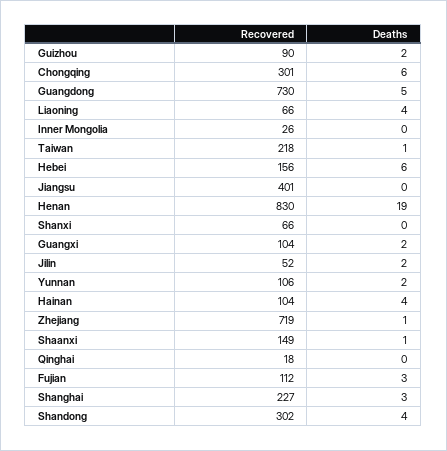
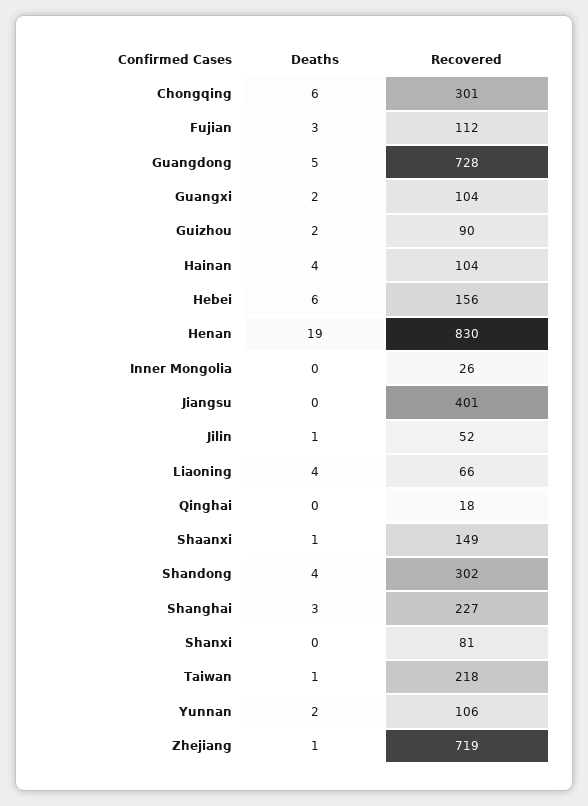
  {
    "Recovered": {
      "Guizhou": 90,
      "Chongqing": 301,
-     "Guangdong": 730,
+     "Guangdong": 728,
      "Liaoning": 66,
      "Inner Mongolia": 26,
      "Taiwan": 218,
      "Hebei": 156,
      "Jiangsu": 401,
      "Henan": 830,
-     "Shanxi": 66,
+     "Shanxi": 81,
      "Guangxi": 104,
      "Jilin": 52,
      "Yunnan": 106,
      "Hainan": 104,
      "Zhejiang": 719,
      "Shaanxi": 149,
      "Qinghai": 18,
      "Fujian": 112,
      "Shanghai": 227,
      "Shandong": 302
    },
    "Deaths": {
      "Guizhou": 2,
      "Chongqing": 6,
      "Guangdong": 5,
      "Liaoning": 4,
      "Inner Mongolia": 0,
      "Taiwan": 1,
      "Hebei": 6,
      "Jiangsu": 0,
      "Henan": 19,
      "Shanxi": 0,
      "Guangxi": 2,
-     "Jilin": 2,
+     "Jilin": 1,
      "Yunnan": 2,
      "Hainan": 4,
      "Zhejiang": 1,
      "Shaanxi": 1,
      "Qinghai": 0,
      "Fujian": 3,
      "Shanghai": 3,
      "Shandong": 4
    }
  }

